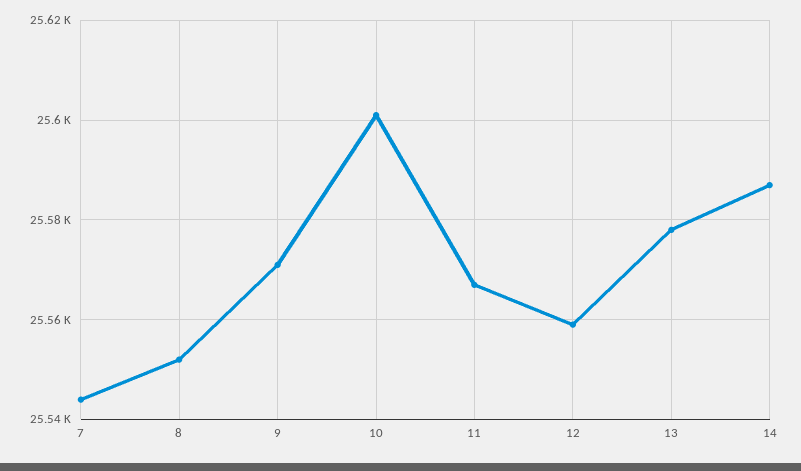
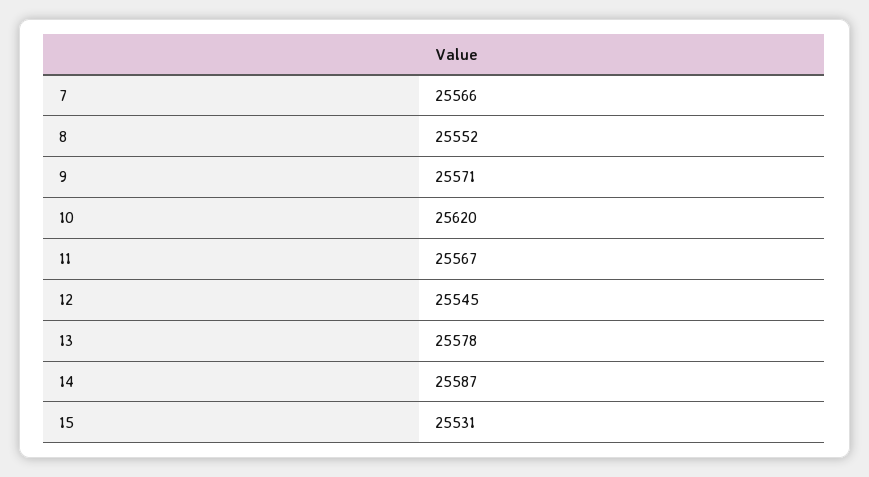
  {
-   "7": 25545,
+   "7": 25566,
    "8": 25552,
    "9": 25571,
-   "10": 25600,
+   "10": 25620,
    "11": 25567,
-   "12": 25560,
+   "12": 25545,
    "13": 25578,
-   "14": 25587
+   "14": 25587,
+   "15": 25531
  }

